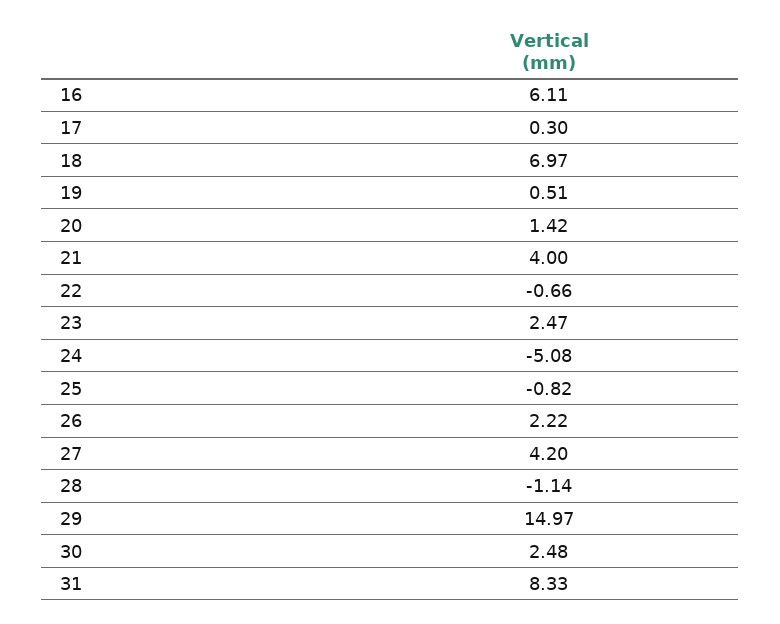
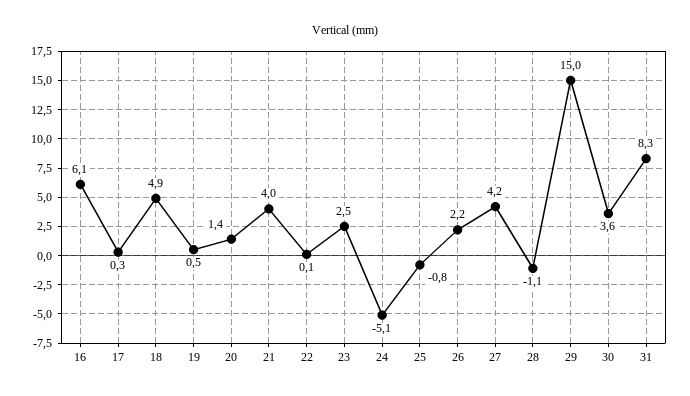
  {
    "16": 6.11,
    "17": 0.3,
-   "18": 6.97,
+   "18": 4.9,
    "19": 0.51,
    "20": 1.42,
    "21": 4,
-   "22": -0.66,
+   "22": 0.1,
    "23": 2.47,
    "24": -5.08,
    "25": -0.82,
    "26": 2.22,
    "27": 4.2,
    "28": -1.14,
    "29": 14.97,
-   "30": 2.48,
+   "30": 3.6,
    "31": 8.33
  }

